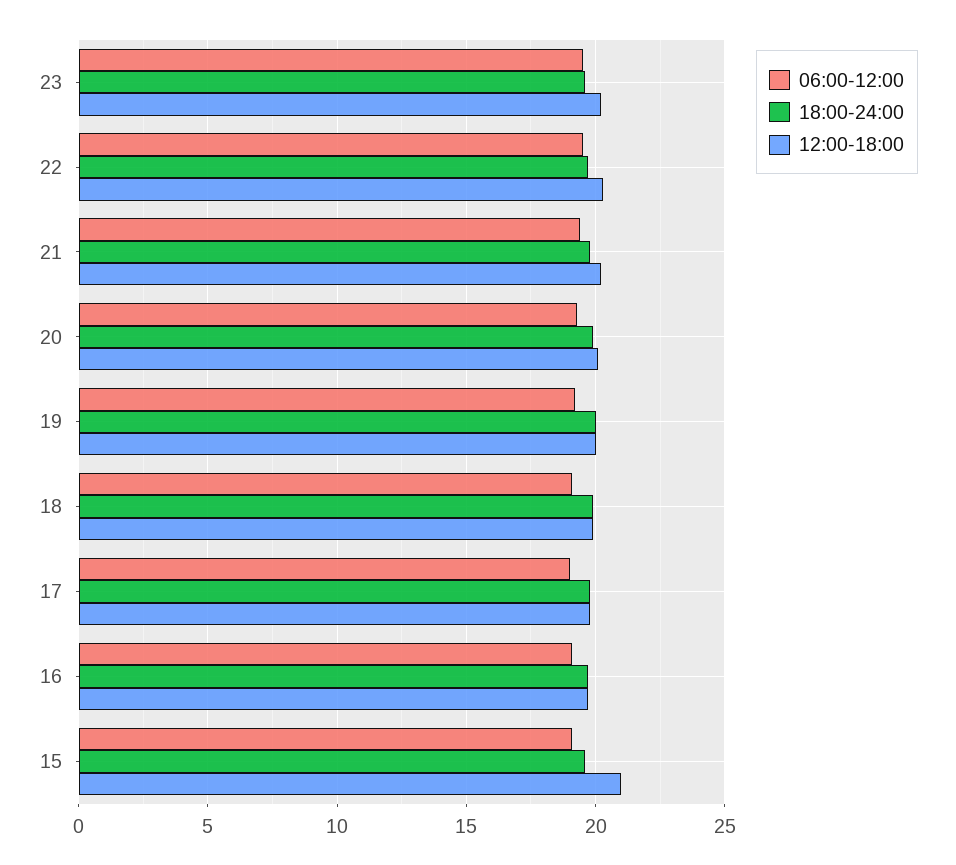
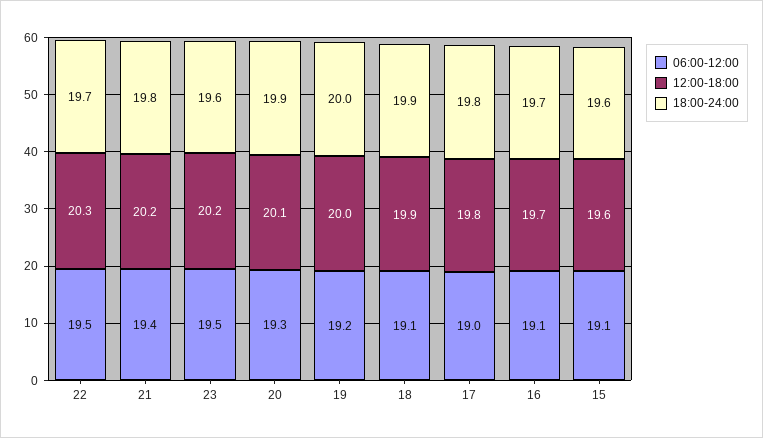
  {
    "06:00-12:00": {
      "23": 19.5,
      "22": 19.5,
      "21": 19.4,
      "20": 19.3,
      "19": 19.2,
      "18": 19.1,
      "17": 19,
      "16": 19.1,
      "15": 19.1
    },
    "18:00-24:00": {
      "23": 19.6,
      "22": 19.7,
      "21": 19.8,
      "20": 19.9,
      "19": 20,
      "18": 19.9,
      "17": 19.8,
      "16": 19.7,
      "15": 19.6
    },
    "12:00-18:00": {
      "23": 20.2,
      "22": 20.3,
      "21": 20.2,
      "20": 20.1,
      "19": 20,
      "18": 19.9,
      "17": 19.8,
      "16": 19.7,
-     "15": 21
+     "15": 19.6
    }
  }

